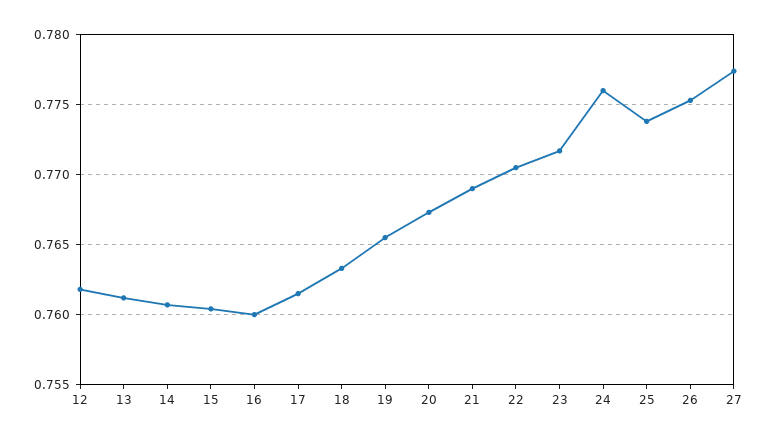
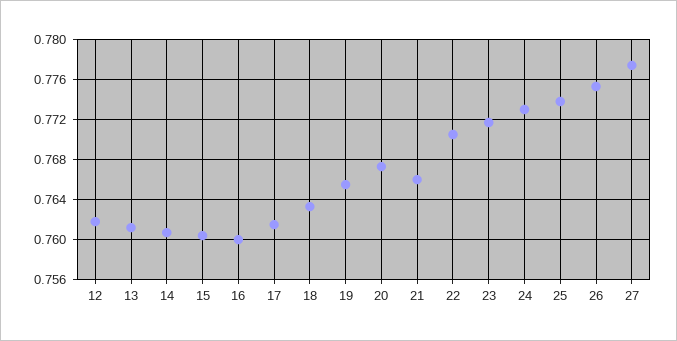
  {
    "12": 0.762,
    "13": 0.761,
    "14": 0.7605,
    "15": 0.7605,
    "16": 0.76,
    "17": 0.7615,
    "18": 0.7635,
    "19": 0.7655,
    "20": 0.7675,
-   "21": 0.769,
+   "21": 0.766,
    "22": 0.7705,
    "23": 0.7715,
-   "24": 0.776,
+   "24": 0.773,
    "25": 0.774,
    "26": 0.7755,
    "27": 0.7775
  }

